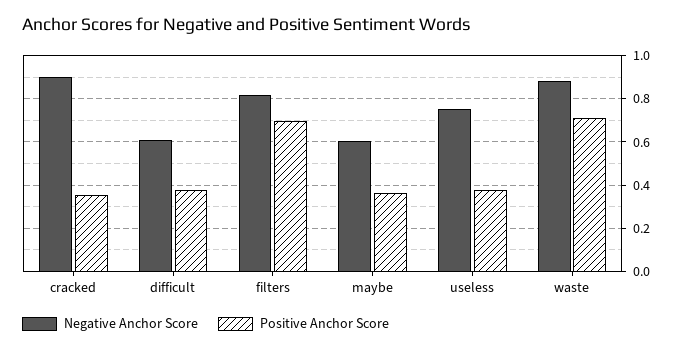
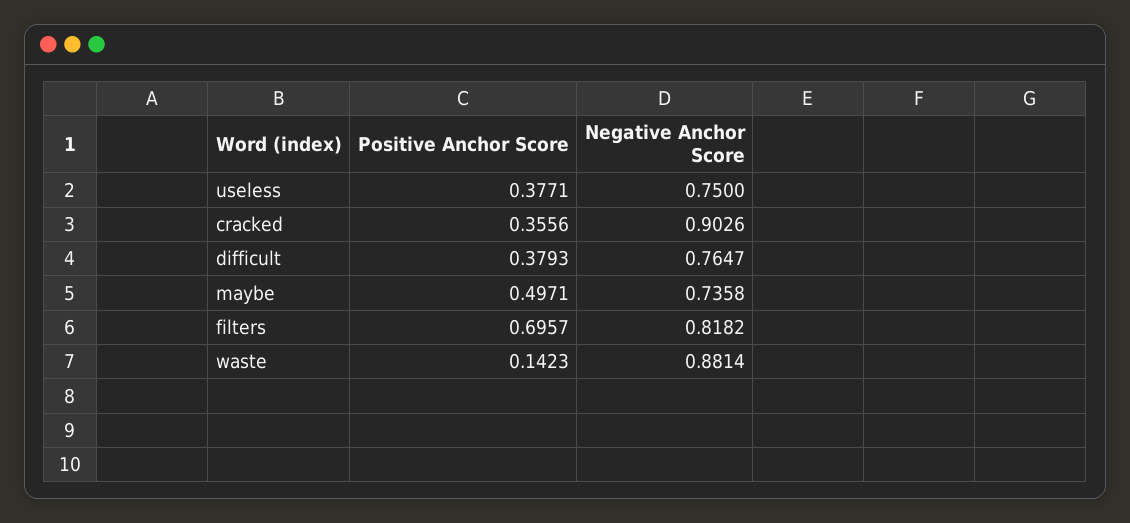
  {
    "Negative Anchor Score": {
      "cracked": 0.9026,
-     "difficult": 0.6,
+     "difficult": 0.7647,
      "filters": 0.8182,
-     "maybe": 0.6,
+     "maybe": 0.7358,
      "useless": 0.75,
      "waste": 0.8814
    },
    "Positive Anchor Score": {
      "cracked": 0.3556,
      "difficult": 0.3793,
      "filters": 0.6957,
-     "maybe": 0.35,
+     "maybe": 0.4971,
      "useless": 0.3771,
-     "waste": 0.7
+     "waste": 0.1423
    }
  }

